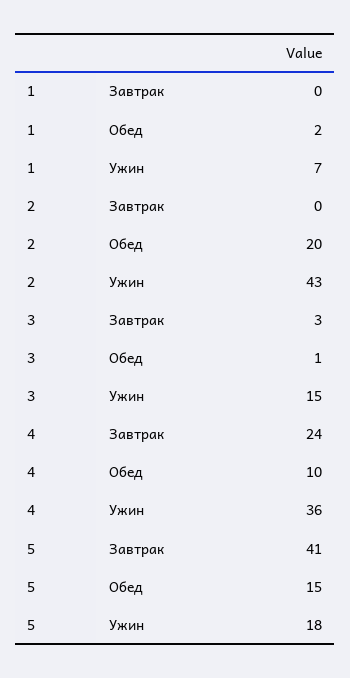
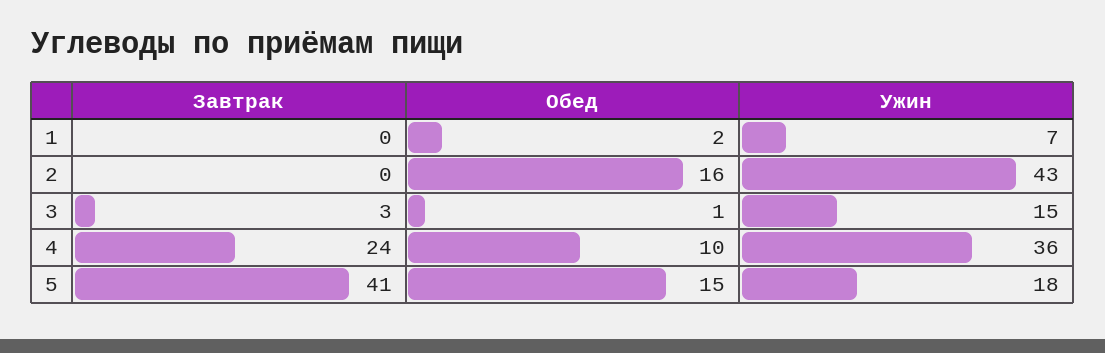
  {
    "1": {
      "Завтрак": 0,
      "Обед": 2,
      "Ужин": 7
    },
    "2": {
      "Завтрак": 0,
-     "Обед": 20,
+     "Обед": 16,
      "Ужин": 43
    },
    "3": {
      "Завтрак": 3,
      "Обед": 1,
      "Ужин": 15
    },
    "4": {
      "Завтрак": 24,
      "Обед": 10,
      "Ужин": 36
    },
    "5": {
      "Завтрак": 41,
      "Обед": 15,
      "Ужин": 18
    }
  }

